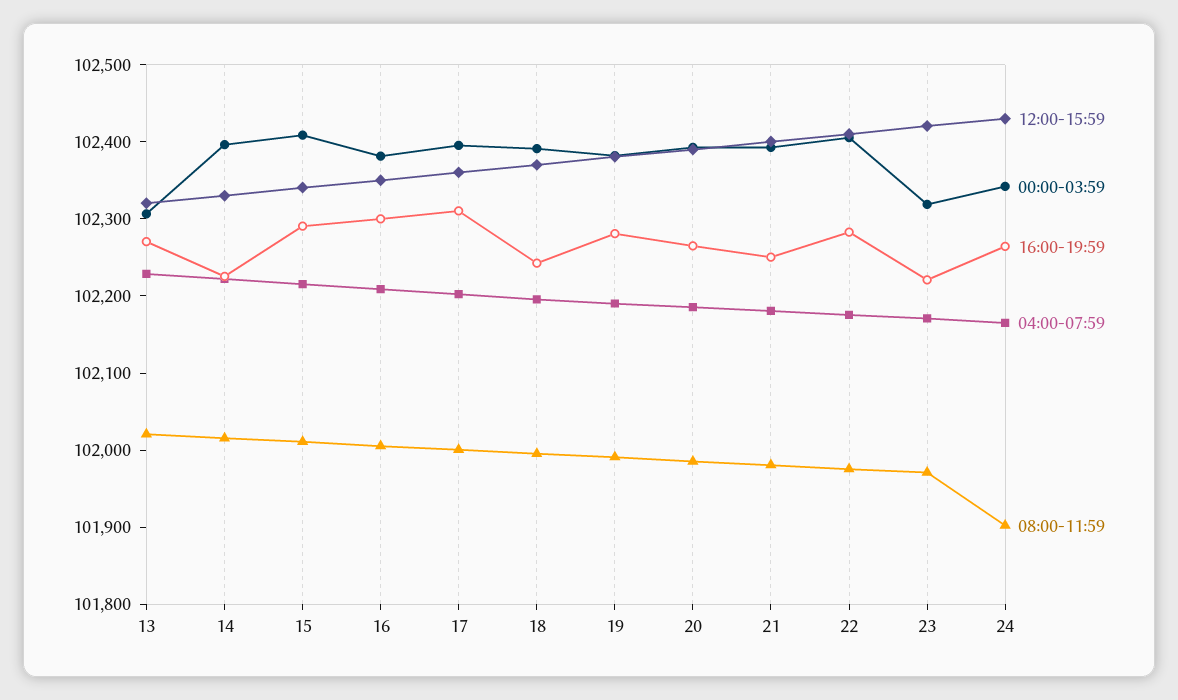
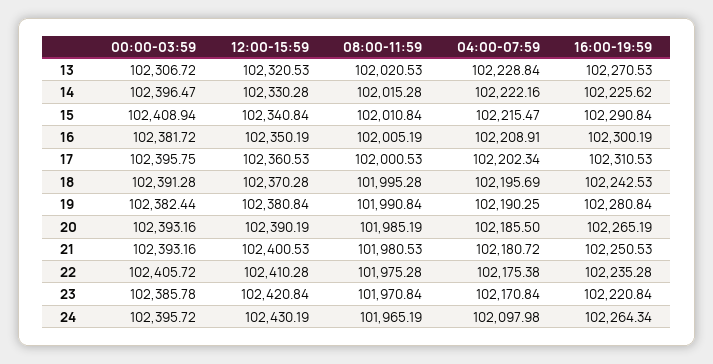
  {
    "12:00-15:59": {
      "13": 102320.53,
      "14": 102330.28,
      "15": 102340.84,
      "16": 102350.19,
      "17": 102360.53,
      "18": 102370.28,
      "19": 102380.84,
      "20": 102390.19,
      "21": 102400.53,
      "22": 102410.28,
      "23": 102420.84,
      "24": 102430.19
    },
    "00:00-03:59": {
      "13": 102306.72,
      "14": 102396.47,
      "15": 102408.94,
      "16": 102381.72,
      "17": 102395.75,
      "18": 102391.28,
      "19": 102382.44,
      "20": 102393.16,
      "21": 102393.16,
      "22": 102405.72,
-     "23": 102320,
+     "23": 102385.78,
-     "24": 102340
+     "24": 102395.72
    },
    "16:00-19:59": {
      "13": 102270.53,
      "14": 102225.62,
      "15": 102290.84,
      "16": 102300.19,
      "17": 102310.53,
      "18": 102242.53,
      "19": 102280.84,
      "20": 102265.19,
      "21": 102250.53,
-     "22": 102280,
+     "22": 102235.28,
      "23": 102220.84,
      "24": 102264.34
    },
    "04:00-07:59": {
      "13": 102228.84,
      "14": 102222.16,
      "15": 102215.47,
      "16": 102208.91,
      "17": 102202.34,
      "18": 102195.69,
      "19": 102190.25,
      "20": 102185.5,
      "21": 102180.72,
      "22": 102175.38,
      "23": 102170.84,
-     "24": 102160
+     "24": 102097.98
    },
    "08:00-11:59": {
      "13": 102020.53,
      "14": 102015.28,
      "15": 102010.84,
      "16": 102005.19,
      "17": 102000.53,
      "18": 101995.28,
      "19": 101990.84,
      "20": 101985.19,
      "21": 101980.53,
      "22": 101975.28,
      "23": 101970.84,
-     "24": 101900
+     "24": 101965.19
    }
  }

